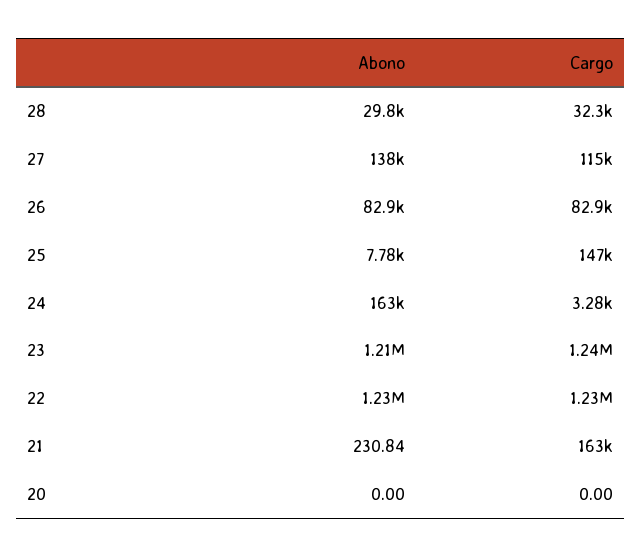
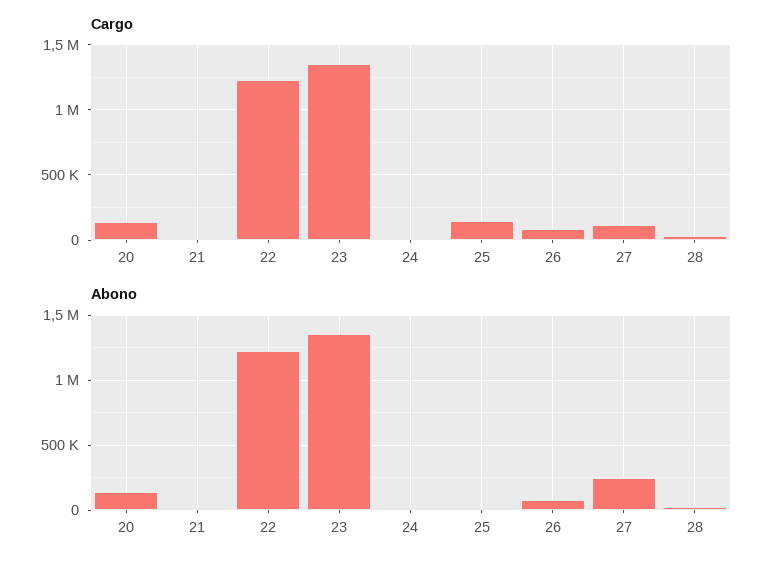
  {
    "Abono": {
      "28": 29800,
-     "27": 138000,
+     "27": 250000,
      "26": 82900,
      "25": 7780,
-     "24": 163000,
+     "24": 0,
-     "23": 1210000,
+     "23": 1350000,
      "22": 1230000,
      "21": 230.84,
-     "20": 0
+     "20": 150000
    },
    "Cargo": {
      "28": 32300,
      "27": 115000,
      "26": 82900,
      "25": 147000,
      "24": 3280,
-     "23": 1240000,
+     "23": 1350000,
      "22": 1230000,
-     "21": 163000,
+     "21": 0,
-     "20": 0
+     "20": 150000
    }
  }

